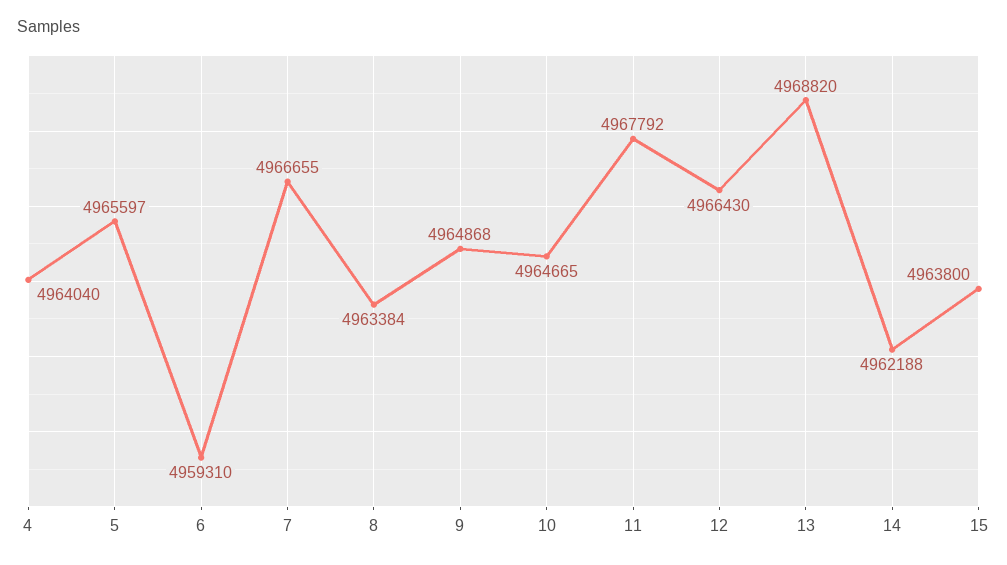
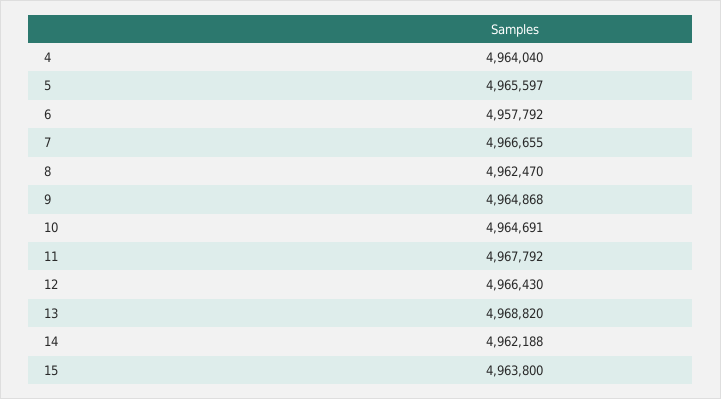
  {
    "4": 4964040,
    "5": 4965597,
-   "6": 4959310,
+   "6": 4957792,
    "7": 4966655,
-   "8": 4963384,
+   "8": 4962470,
    "9": 4964868,
-   "10": 4964665,
+   "10": 4964691,
    "11": 4967792,
    "12": 4966430,
    "13": 4968820,
    "14": 4962188,
    "15": 4963800
  }

